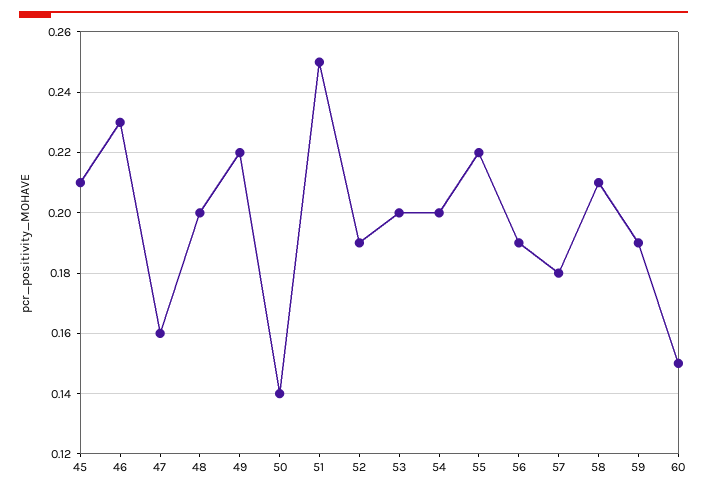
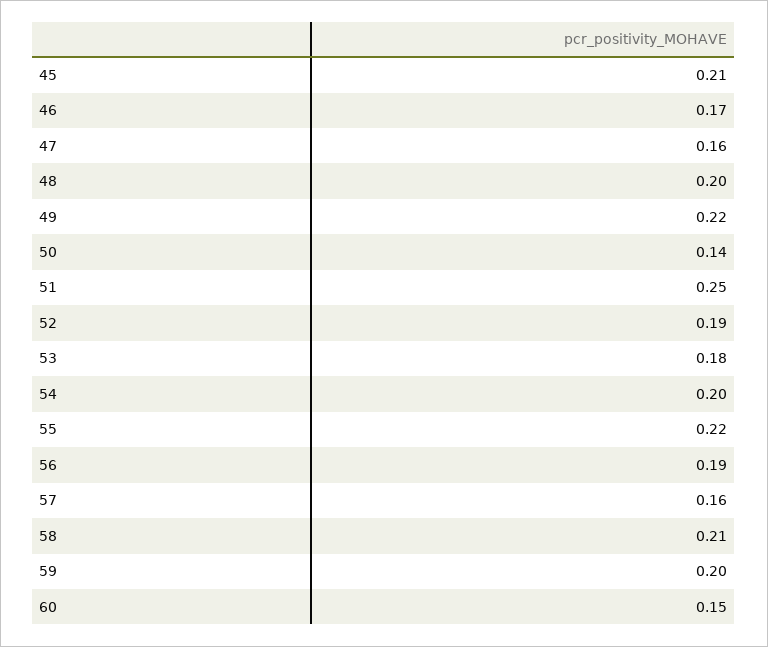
  {
    "45": 0.21,
-   "46": 0.23,
+   "46": 0.17,
    "47": 0.16,
    "48": 0.2,
    "49": 0.22,
    "50": 0.14,
    "51": 0.25,
    "52": 0.19,
-   "53": 0.2,
+   "53": 0.18,
    "54": 0.2,
    "55": 0.22,
    "56": 0.19,
-   "57": 0.18,
+   "57": 0.16,
    "58": 0.21,
-   "59": 0.19,
+   "59": 0.2,
    "60": 0.15
  }

